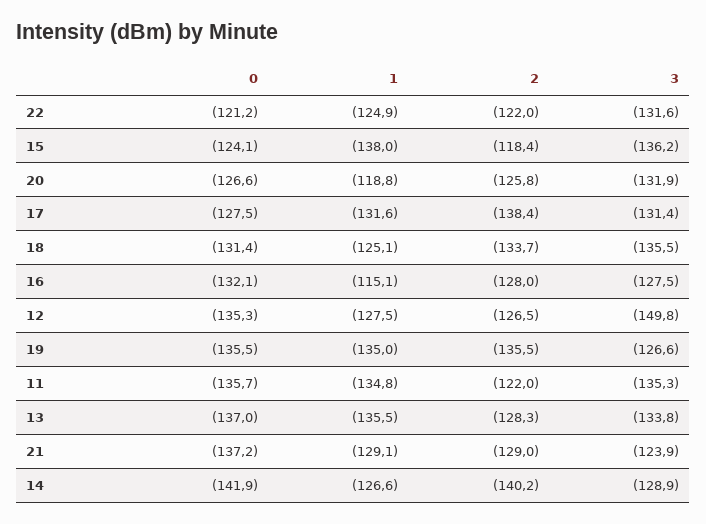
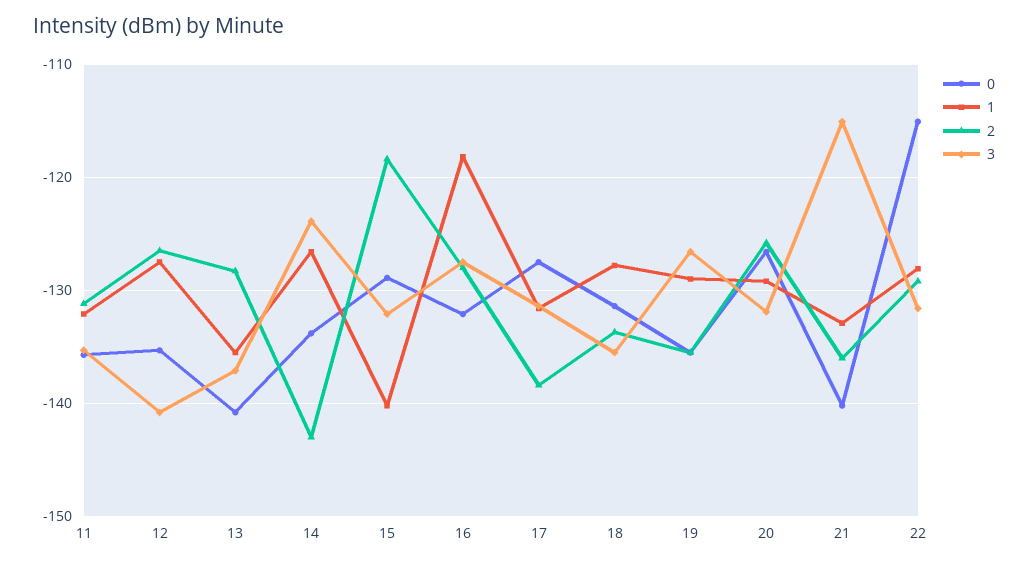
  {
    "0": {
-     "22": -121.2,
+     "22": -115,
-     "15": -124.1,
+     "15": -129,
      "20": -126.6,
      "17": -127.5,
      "18": -131.4,
      "16": -132.1,
      "12": -135.3,
      "19": -135.5,
      "11": -135.7,
-     "13": -137,
+     "13": -141,
-     "21": -137.2,
+     "21": -140,
-     "14": -141.9
+     "14": -134
    },
    "1": {
-     "22": -124.9,
+     "22": -128,
-     "15": -138,
+     "15": -140,
-     "20": -118.8,
+     "20": -129,
      "17": -131.6,
-     "18": -125.1,
+     "18": -128,
-     "16": -115.1,
+     "16": -118,
      "12": -127.5,
-     "19": -135,
+     "19": -129,
-     "11": -134.8,
+     "11": -132,
      "13": -135.5,
-     "21": -129.1,
+     "21": -133,
      "14": -126.6
    },
    "2": {
-     "22": -122,
+     "22": -129,
      "15": -118.4,
      "20": -125.8,
      "17": -138.4,
      "18": -133.7,
      "16": -128,
      "12": -126.5,
      "19": -135.5,
-     "11": -122,
+     "11": -131,
      "13": -128.3,
-     "21": -129,
+     "21": -136,
-     "14": -140.2
+     "14": -143
    },
    "3": {
      "22": -131.6,
-     "15": -136.2,
+     "15": -132,
      "20": -131.9,
      "17": -131.4,
      "18": -135.5,
      "16": -127.5,
-     "12": -149.8,
+     "12": -141,
      "19": -126.6,
      "11": -135.3,
-     "13": -133.8,
+     "13": -137,
-     "21": -123.9,
+     "21": -115,
-     "14": -128.9
+     "14": -124
    }
  }

